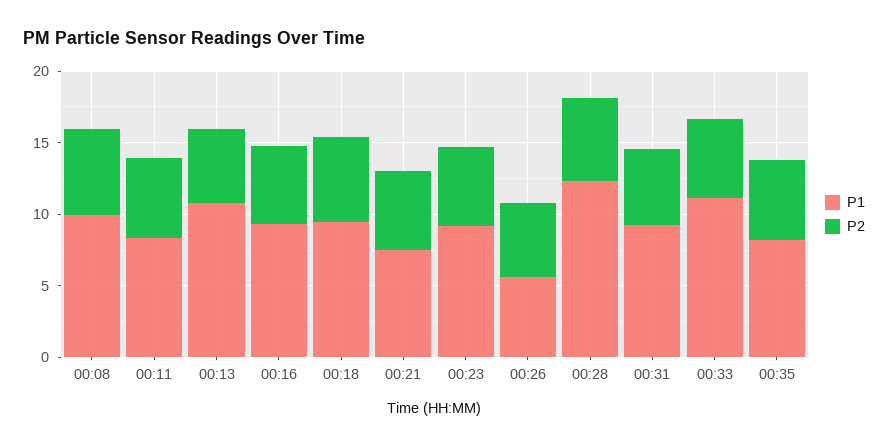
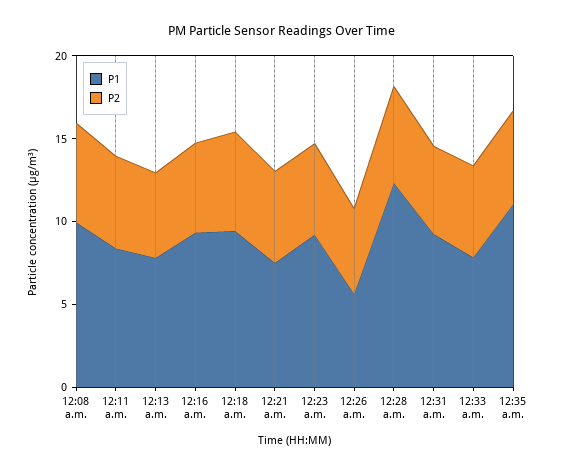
  {
    "P1": {
      "00:08": 10,
      "00:11": 8,
-     "00:13": 11,
+     "00:13": 8,
      "00:16": 9,
      "00:18": 9,
      "00:21": 8,
      "00:23": 9,
      "00:26": 6,
      "00:28": 12,
      "00:31": 9,
-     "00:33": 11,
+     "00:33": 8,
-     "00:35": 8
+     "00:35": 11
    },
    "P2": {
      "00:08": 6,
      "00:11": 6,
      "00:13": 5,
      "00:16": 5,
      "00:18": 6,
      "00:21": 6,
      "00:23": 6,
      "00:26": 5,
      "00:28": 6,
      "00:31": 5,
      "00:33": 6,
      "00:35": 6
    }
  }

